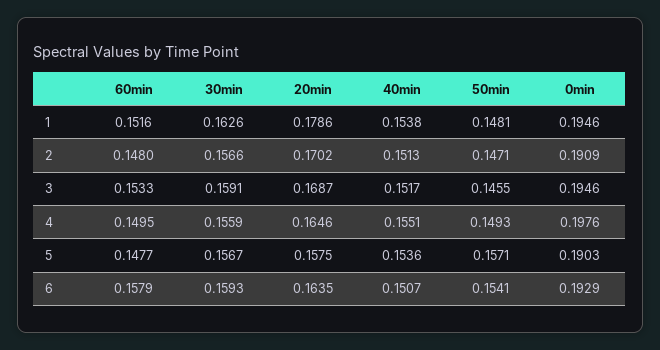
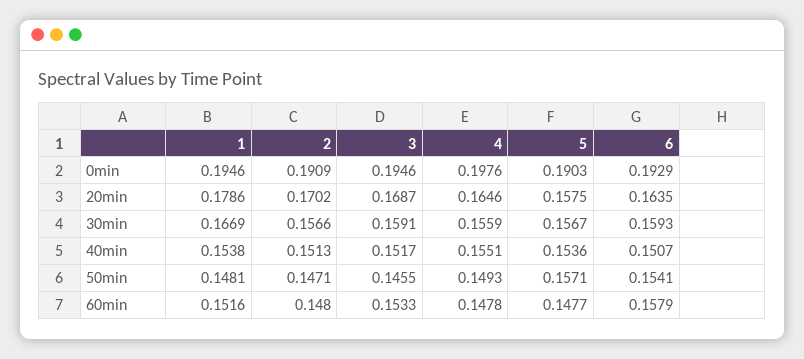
  {
    "60min": {
      "1": 0.1516,
      "2": 0.148,
      "3": 0.1533,
-     "4": 0.1495,
+     "4": 0.1478,
      "5": 0.1477,
      "6": 0.1579
    },
    "30min": {
-     "1": 0.1626,
+     "1": 0.1669,
      "2": 0.1566,
      "3": 0.1591,
      "4": 0.1559,
      "5": 0.1567,
      "6": 0.1593
    },
    "20min": {
      "1": 0.1786,
      "2": 0.1702,
      "3": 0.1687,
      "4": 0.1646,
      "5": 0.1575,
      "6": 0.1635
    },
    "40min": {
      "1": 0.1538,
      "2": 0.1513,
      "3": 0.1517,
      "4": 0.1551,
      "5": 0.1536,
      "6": 0.1507
    },
    "50min": {
      "1": 0.1481,
      "2": 0.1471,
      "3": 0.1455,
      "4": 0.1493,
      "5": 0.1571,
      "6": 0.1541
    },
    "0min": {
      "1": 0.1946,
      "2": 0.1909,
      "3": 0.1946,
      "4": 0.1976,
      "5": 0.1903,
      "6": 0.1929
    }
  }

